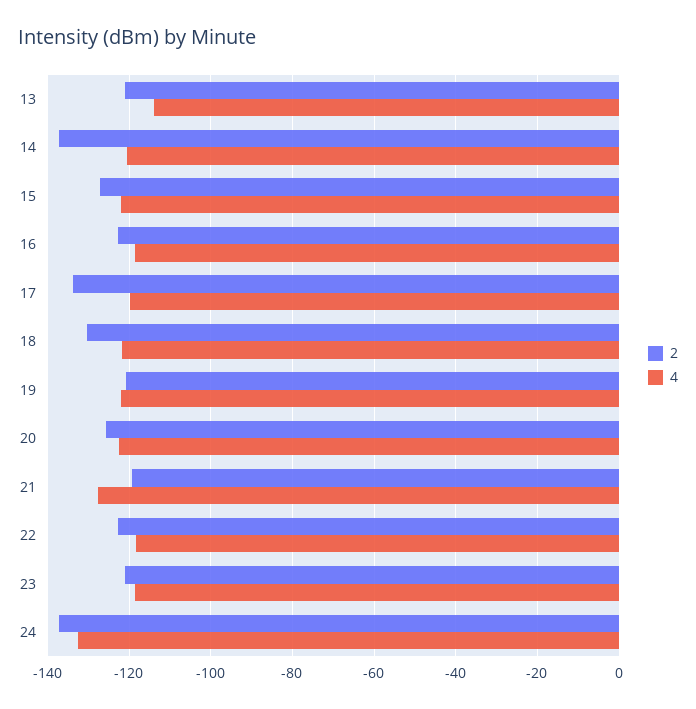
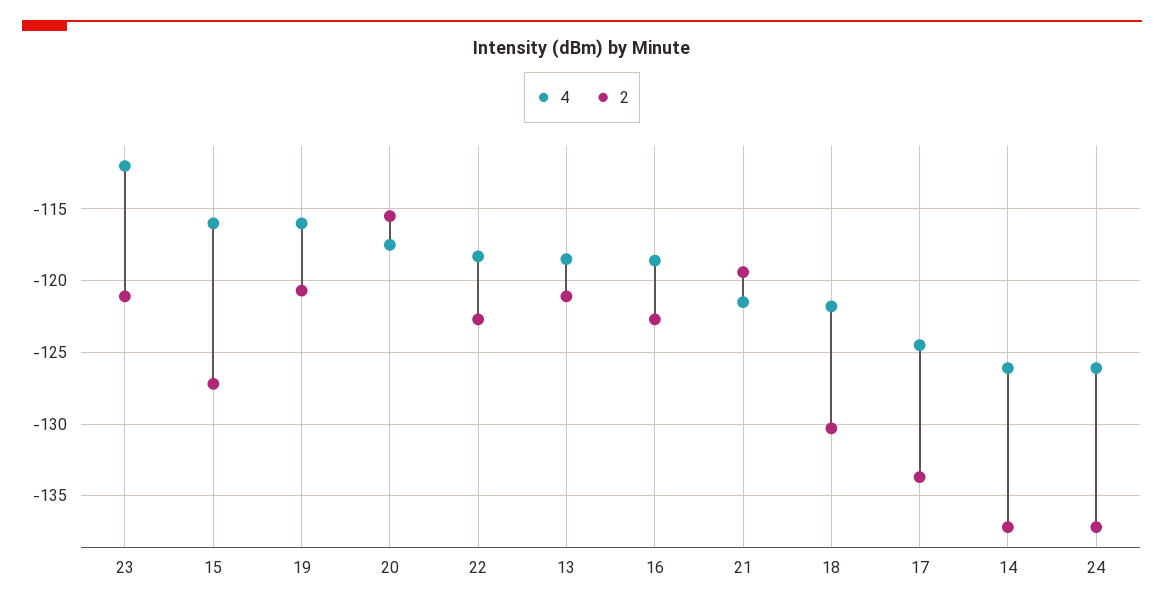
  {
    "2": {
      "13": -121,
      "14": -137,
      "15": -127,
      "16": -122.5,
      "17": -133.5,
      "18": -130.5,
      "19": -120.5,
-     "20": -126,
+     "20": -115.5,
      "21": -119.5,
      "22": -122.5,
      "23": -121,
      "24": -137
    },
    "4": {
-     "13": -114,
+     "13": -118.5,
-     "14": -120,
+     "14": -126,
-     "15": -122,
+     "15": -116,
      "16": -118.5,
-     "17": -120,
+     "17": -124.5,
      "18": -122,
-     "19": -122,
+     "19": -116,
-     "20": -122,
+     "20": -117.5,
-     "21": -128,
+     "21": -121.5,
      "22": -118.5,
-     "23": -118,
+     "23": -112,
-     "24": -132
+     "24": -126
    }
  }

